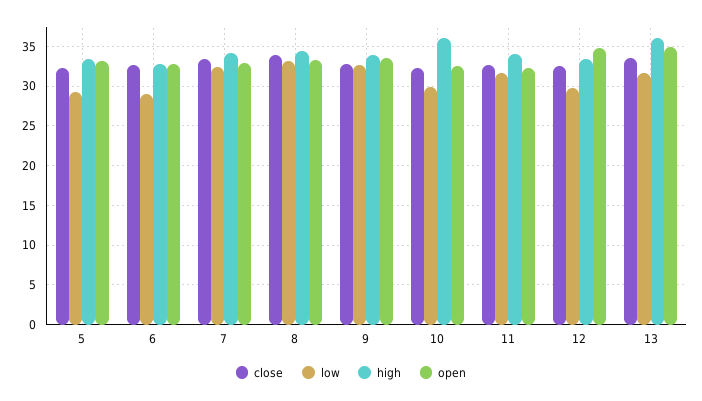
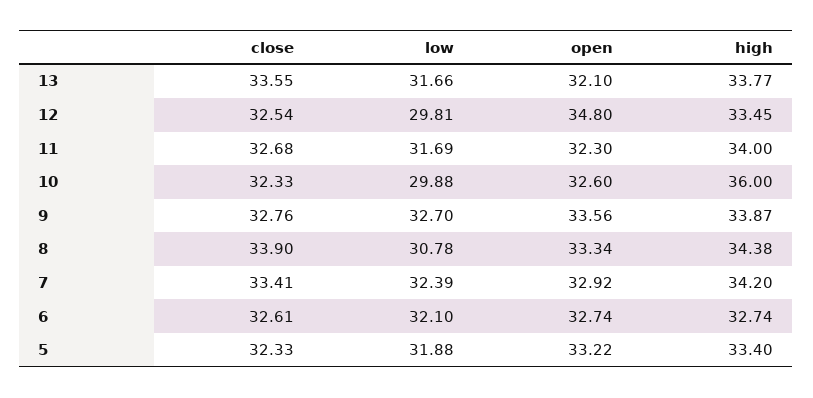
  {
    "close": {
      "5": 32.33,
      "6": 32.61,
      "7": 33.41,
      "8": 33.9,
      "9": 32.76,
      "10": 32.33,
      "11": 32.68,
      "12": 32.54,
      "13": 33.55
    },
    "low": {
-     "5": 29,
+     "5": 31.88,
-     "6": 29,
+     "6": 32.1,
      "7": 32.39,
-     "8": 33,
+     "8": 30.78,
      "9": 32.7,
      "10": 29.88,
      "11": 31.69,
      "12": 29.81,
      "13": 31.66
    },
    "high": {
      "5": 33.4,
      "6": 32.74,
      "7": 34.2,
      "8": 34.38,
      "9": 33.87,
      "10": 36,
      "11": 34,
      "12": 33.45,
-     "13": 36
+     "13": 33.77
    },
    "open": {
      "5": 33.22,
      "6": 32.74,
      "7": 32.92,
      "8": 33.34,
      "9": 33.56,
      "10": 32.6,
      "11": 32.3,
      "12": 34.8,
-     "13": 35
+     "13": 32.1
    }
  }

